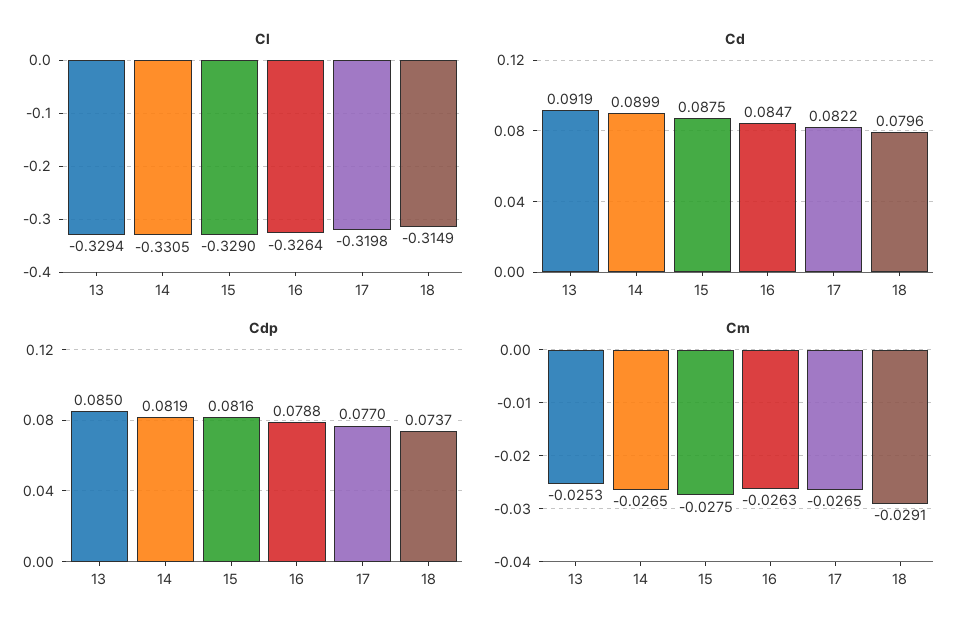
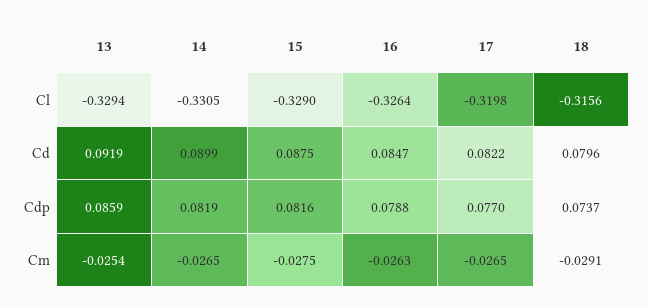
  {
    "Cl": {
      "13": -0.3294,
      "14": -0.3305,
      "15": -0.329,
      "16": -0.3264,
      "17": -0.3198,
-     "18": -0.3149
+     "18": -0.3156
    },
    "Cd": {
      "13": 0.0919,
      "14": 0.0899,
      "15": 0.0875,
      "16": 0.0847,
      "17": 0.0822,
      "18": 0.0796
    },
    "Cdp": {
-     "13": 0.085,
+     "13": 0.0859,
      "14": 0.0819,
      "15": 0.0816,
      "16": 0.0788,
      "17": 0.077,
      "18": 0.0737
    },
    "Cm": {
-     "13": -0.0253,
+     "13": -0.0254,
      "14": -0.0265,
      "15": -0.0275,
      "16": -0.0263,
      "17": -0.0265,
      "18": -0.0291
    }
  }

